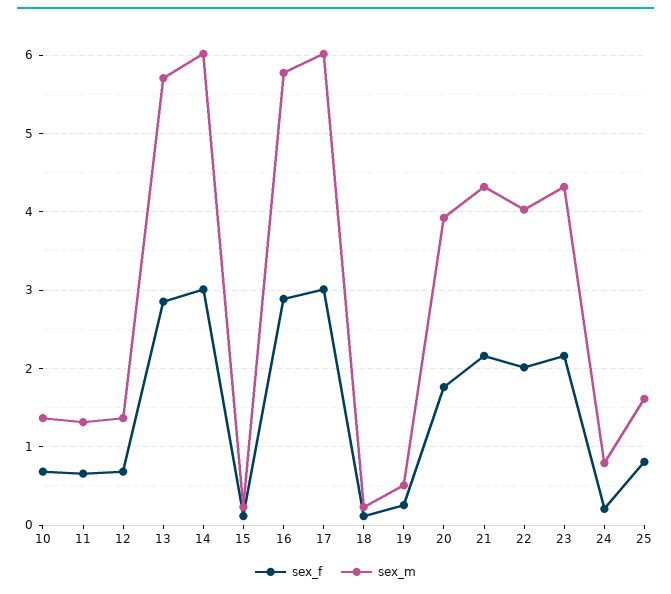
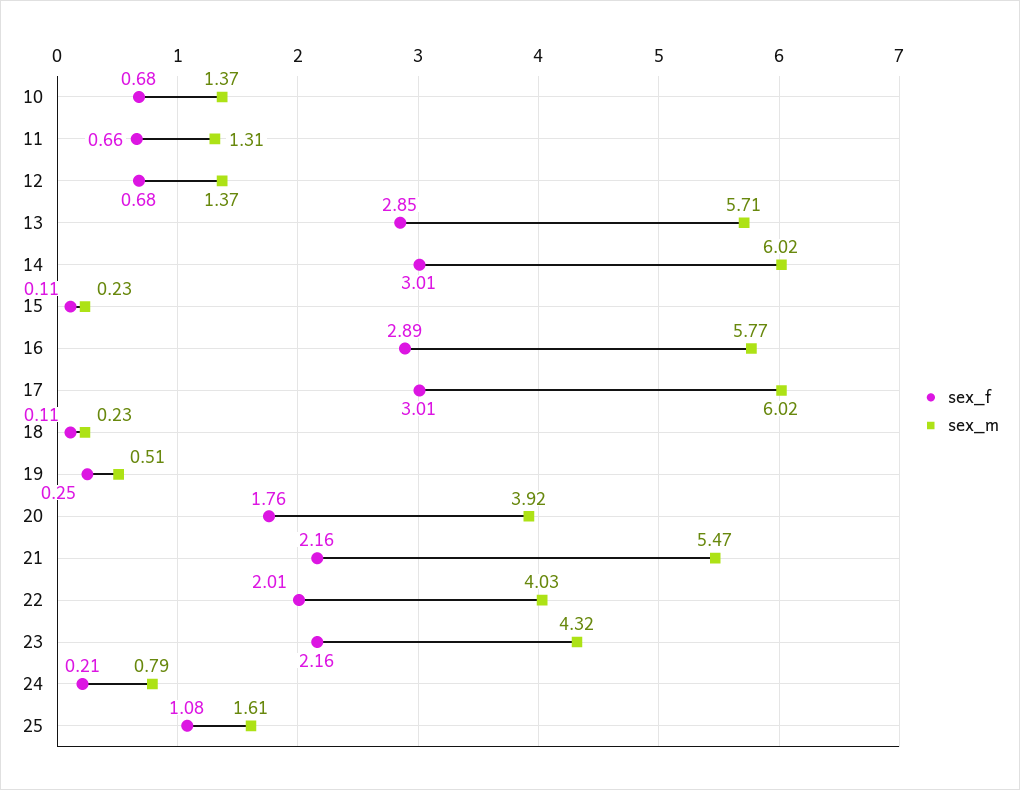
  {
    "sex_f": {
      "10": 0.68,
      "11": 0.66,
      "12": 0.68,
      "13": 2.85,
      "14": 3.01,
      "15": 0.11,
      "16": 2.89,
      "17": 3.01,
      "18": 0.11,
      "19": 0.25,
      "20": 1.76,
      "21": 2.16,
      "22": 2.01,
      "23": 2.16,
      "24": 0.21,
-     "25": 0.8
+     "25": 1.08
    },
    "sex_m": {
      "10": 1.37,
      "11": 1.31,
      "12": 1.37,
      "13": 5.71,
      "14": 6.02,
      "15": 0.23,
      "16": 5.77,
      "17": 6.02,
      "18": 0.23,
      "19": 0.51,
      "20": 3.92,
-     "21": 4.3,
+     "21": 5.47,
      "22": 4.03,
      "23": 4.32,
      "24": 0.79,
      "25": 1.61
    }
  }

